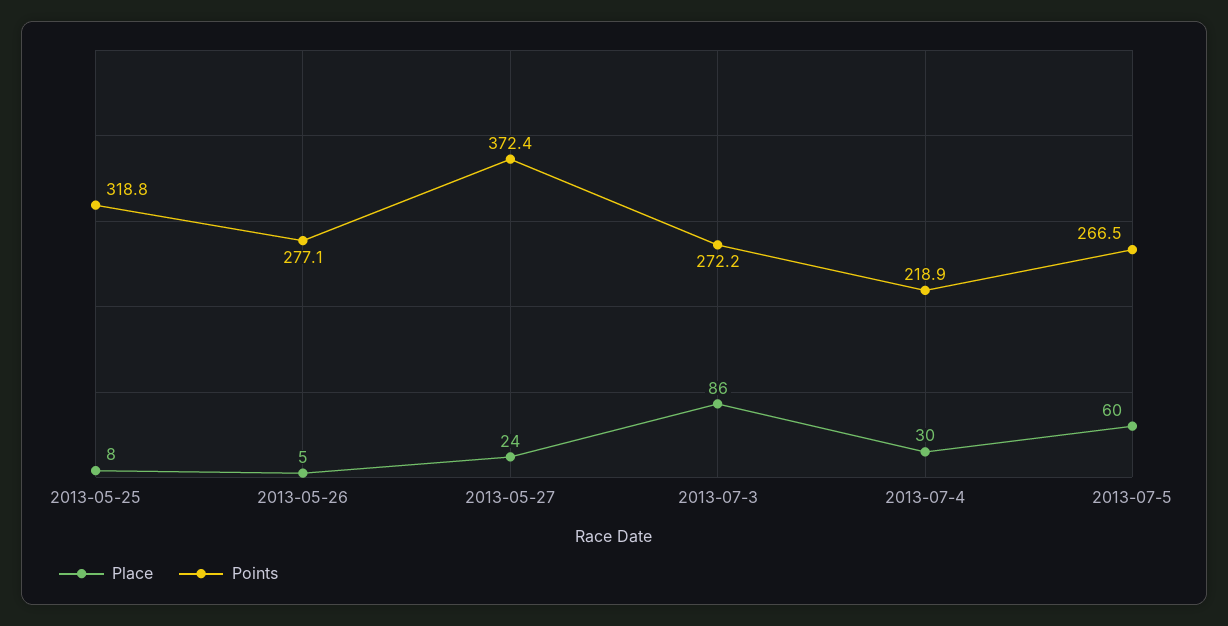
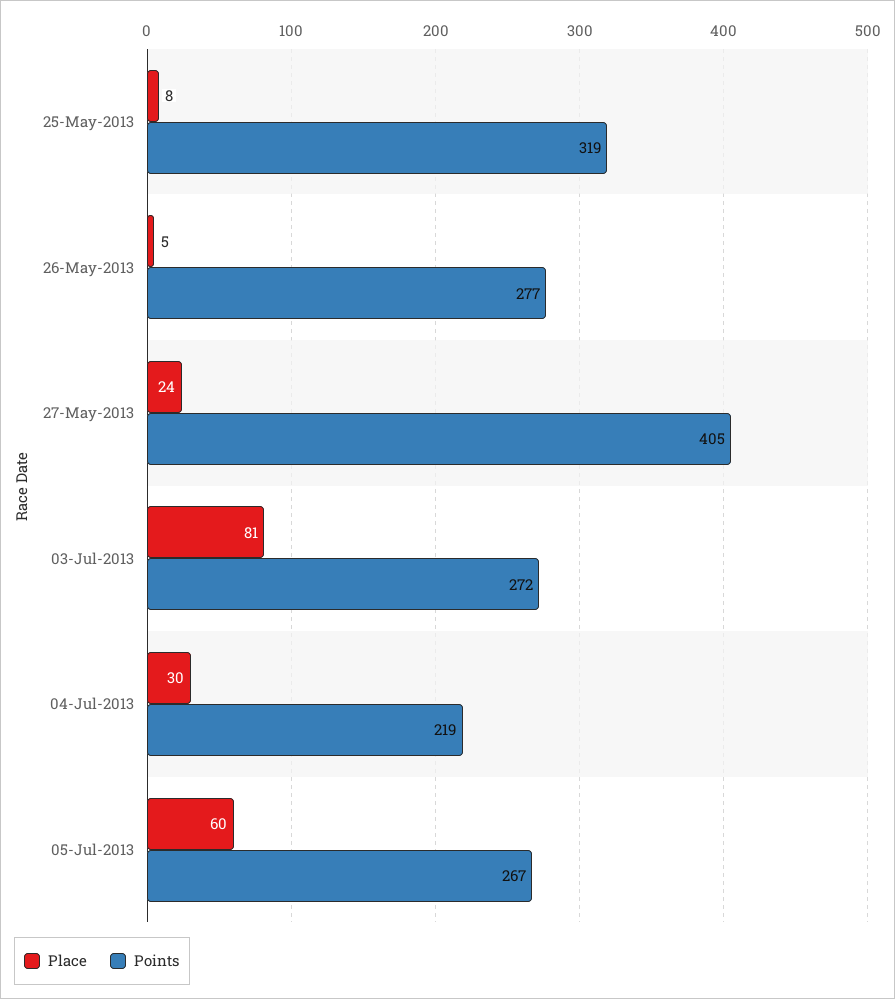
  {
    "Place": {
      "2013-05-25": 8,
      "2013-05-26": 5,
      "2013-05-27": 24,
-     "2013-07-3": 86,
+     "2013-07-3": 81,
      "2013-07-4": 30,
      "2013-07-5": 60
    },
    "Points": {
      "2013-05-25": 318.8,
      "2013-05-26": 277.1,
-     "2013-05-27": 372.4,
+     "2013-05-27": 405,
      "2013-07-3": 272.2,
      "2013-07-4": 218.9,
      "2013-07-5": 266.5
    }
  }

